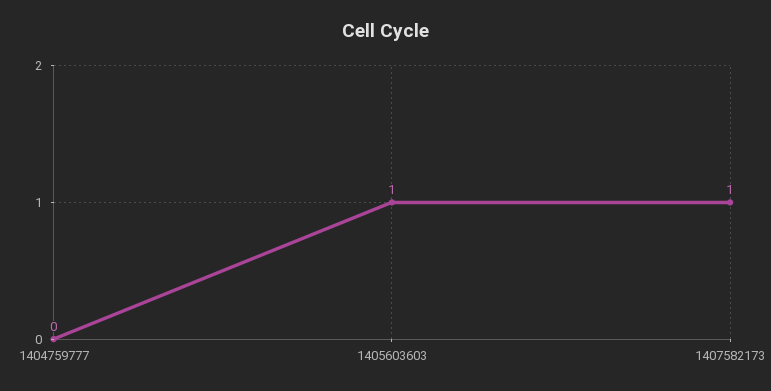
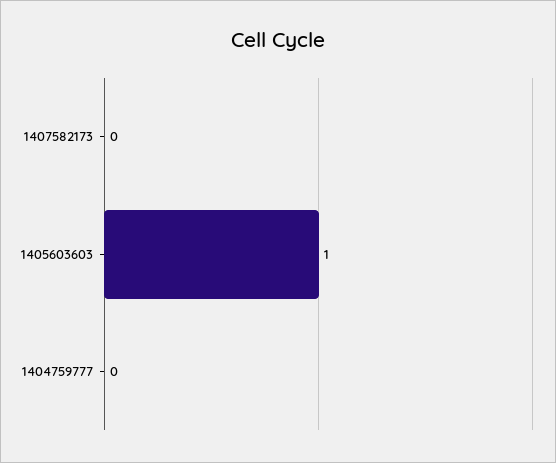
  {
    "1404759777": 0,
    "1405603603": 1,
-   "1407582173": 1
+   "1407582173": 0
  }

